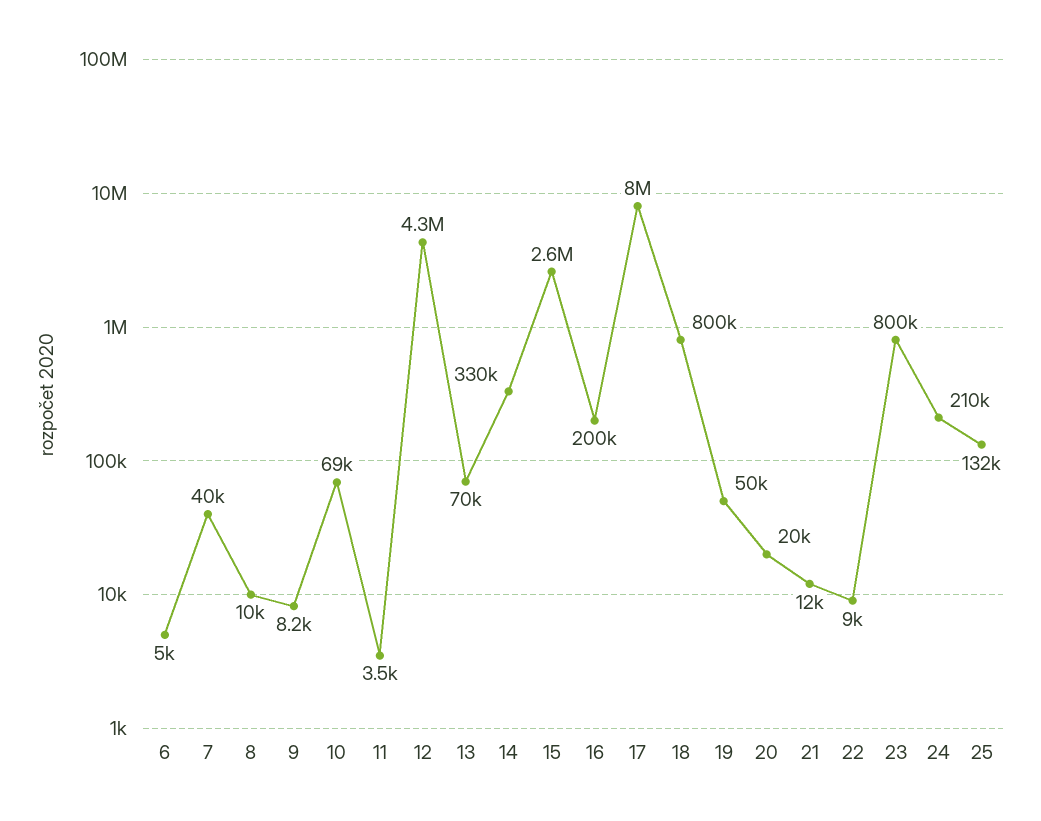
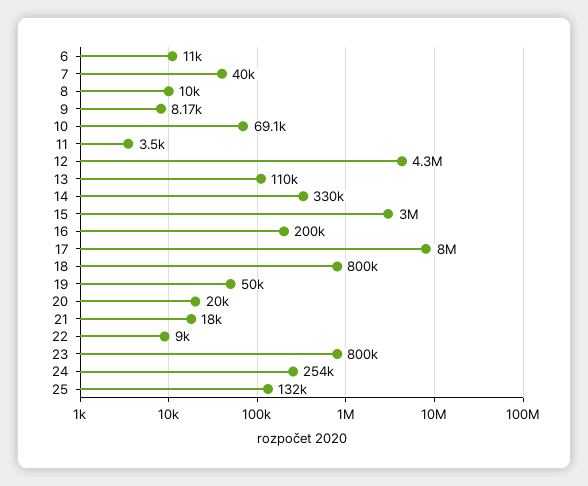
  {
-   "6": 5000,
+   "6": 11000,
    "7": 40000,
    "8": 10000,
    "9": 8170,
    "10": 69100,
    "11": 3500,
    "12": 4300000,
-   "13": 70000,
+   "13": 110000,
    "14": 330000,
-   "15": 2600000,
+   "15": 3000000,
    "16": 200000,
    "17": 8000000,
    "18": 800000,
    "19": 50000,
    "20": 20000,
-   "21": 12000,
+   "21": 18000,
    "22": 9000,
    "23": 800000,
-   "24": 210000,
+   "24": 254000,
    "25": 132000
  }

